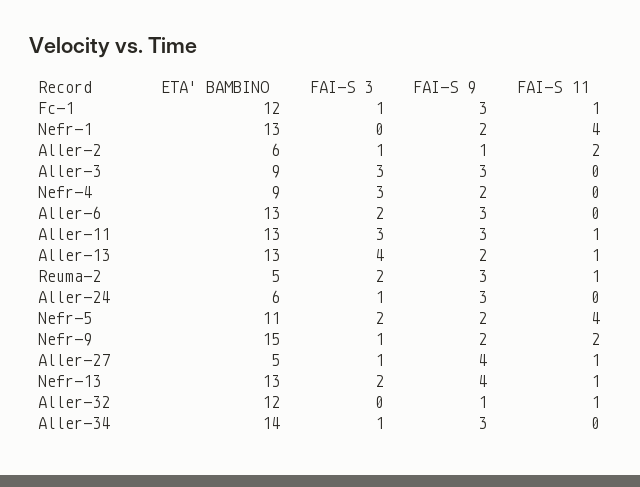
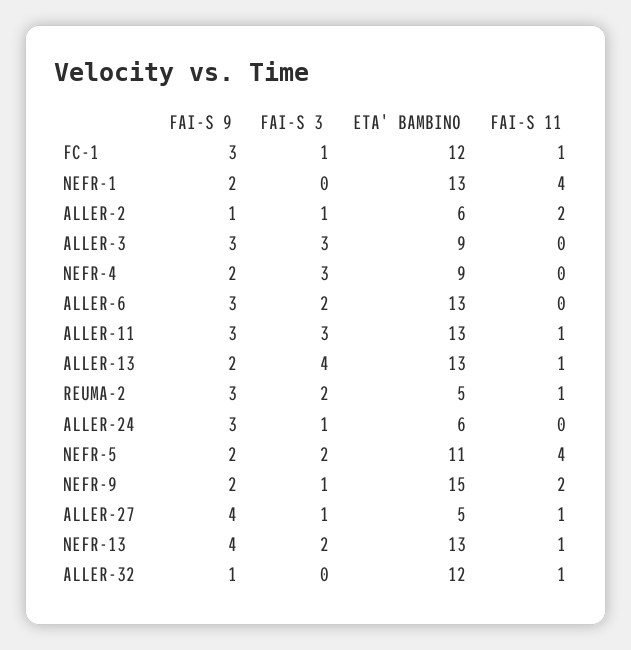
  {
    "ETA' BAMBINO": {
      "Fc-1": 12,
      "Nefr-1": 13,
      "Aller-2": 6,
      "Aller-3": 9,
      "Nefr-4": 9,
      "Aller-6": 13,
      "Aller-11": 13,
      "Aller-13": 13,
      "Reuma-2": 5,
      "Aller-24": 6,
      "Nefr-5": 11,
      "Nefr-9": 15,
      "Aller-27": 5,
      "Nefr-13": 13,
-     "Aller-32": 12,
+     "Aller-32": 12
-     "Aller-34": 14
    },
    "FAI-S 3": {
      "Fc-1": 1,
      "Nefr-1": 0,
      "Aller-2": 1,
      "Aller-3": 3,
      "Nefr-4": 3,
      "Aller-6": 2,
      "Aller-11": 3,
      "Aller-13": 4,
      "Reuma-2": 2,
      "Aller-24": 1,
      "Nefr-5": 2,
      "Nefr-9": 1,
      "Aller-27": 1,
      "Nefr-13": 2,
-     "Aller-32": 0,
+     "Aller-32": 0
-     "Aller-34": 1
    },
    "FAI-S 9": {
      "Fc-1": 3,
      "Nefr-1": 2,
      "Aller-2": 1,
      "Aller-3": 3,
      "Nefr-4": 2,
      "Aller-6": 3,
      "Aller-11": 3,
      "Aller-13": 2,
      "Reuma-2": 3,
      "Aller-24": 3,
      "Nefr-5": 2,
      "Nefr-9": 2,
      "Aller-27": 4,
      "Nefr-13": 4,
-     "Aller-32": 1,
+     "Aller-32": 1
-     "Aller-34": 3
    },
    "FAI-S 11": {
      "Fc-1": 1,
      "Nefr-1": 4,
      "Aller-2": 2,
      "Aller-3": 0,
      "Nefr-4": 0,
      "Aller-6": 0,
      "Aller-11": 1,
      "Aller-13": 1,
      "Reuma-2": 1,
      "Aller-24": 0,
      "Nefr-5": 4,
      "Nefr-9": 2,
      "Aller-27": 1,
      "Nefr-13": 1,
-     "Aller-32": 1,
+     "Aller-32": 1
-     "Aller-34": 0
    }
  }

